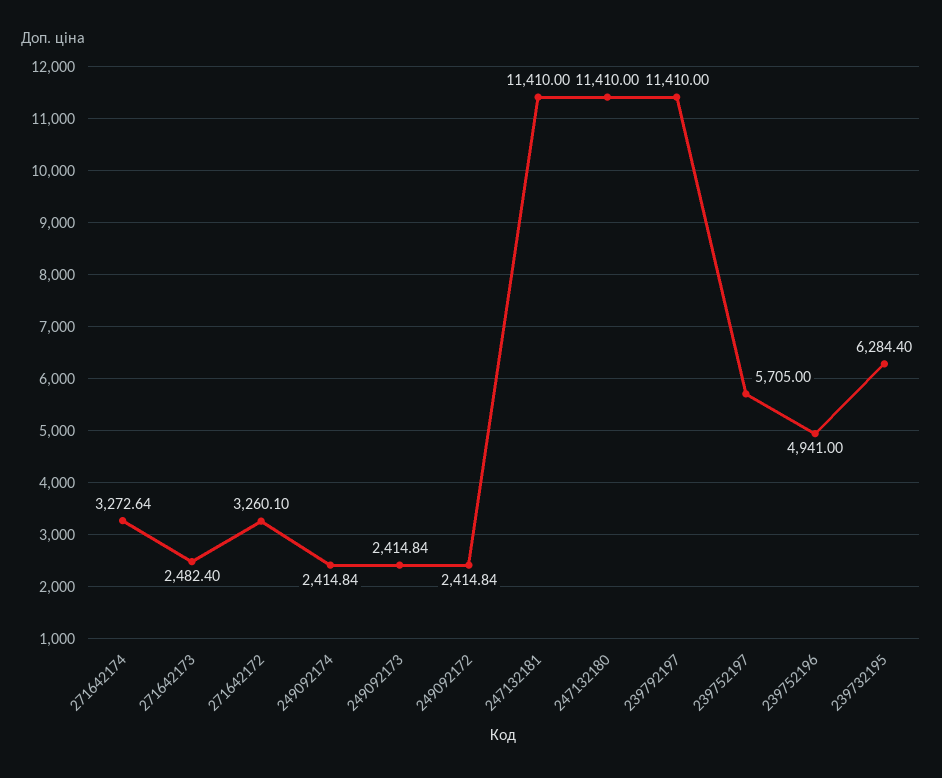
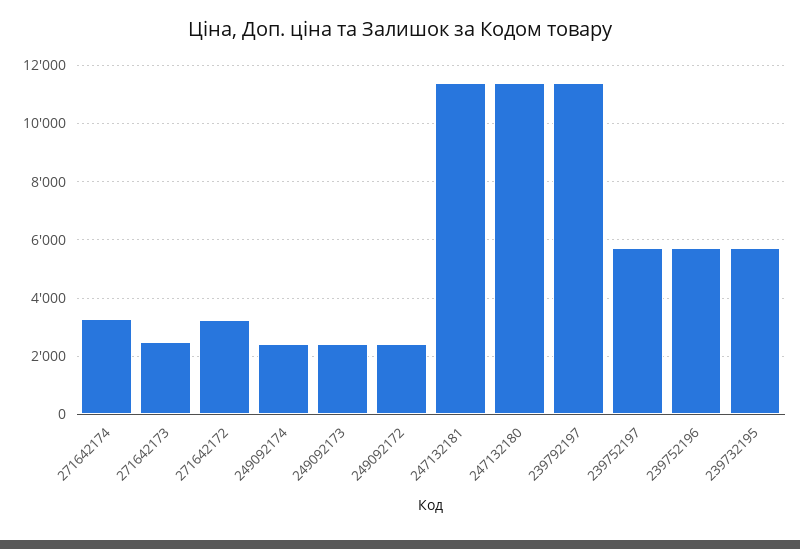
  {
    "271642174": 3272.64,
    "271642173": 2482.4,
    "271642172": 3260.1,
    "249092174": 2414.84,
    "249092173": 2414.84,
    "249092172": 2414.84,
    "247132181": 11410,
    "247132180": 11410,
    "239792197": 11410,
    "239752197": 5705,
-   "239752196": 4941,
+   "239752196": 5750,
-   "239732195": 6284.4
+   "239732195": 5750
  }

